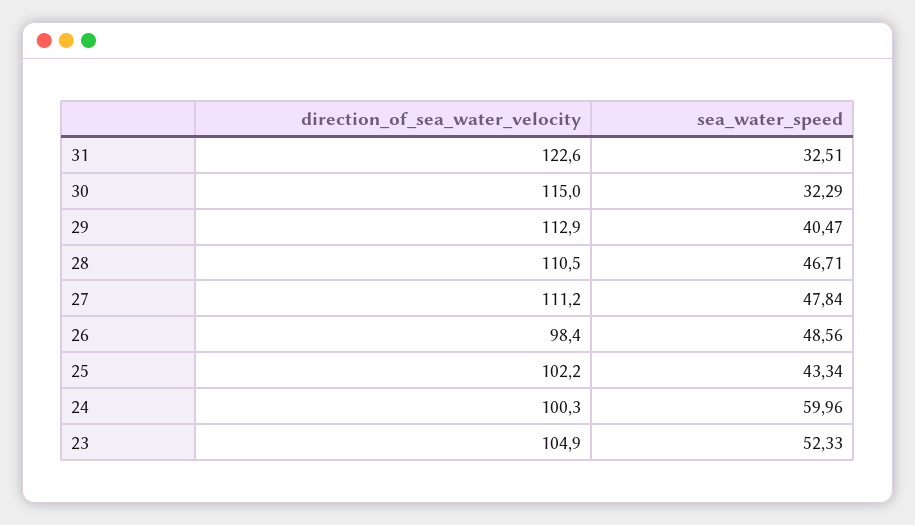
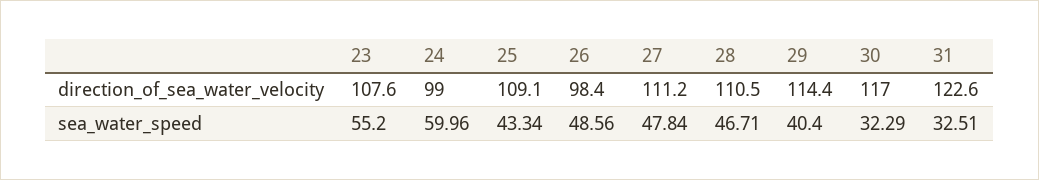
  {
    "direction_of_sea_water_velocity": {
      "31": 122.6,
-     "30": 115,
+     "30": 117,
-     "29": 112.9,
+     "29": 114.4,
      "28": 110.5,
      "27": 111.2,
      "26": 98.4,
-     "25": 102.2,
+     "25": 109.1,
-     "24": 100.3,
+     "24": 99,
-     "23": 104.9
+     "23": 107.6
    },
    "sea_water_speed": {
      "31": 32.51,
      "30": 32.29,
-     "29": 40.47,
+     "29": 40.4,
      "28": 46.71,
      "27": 47.84,
      "26": 48.56,
      "25": 43.34,
      "24": 59.96,
-     "23": 52.33
+     "23": 55.2
    }
  }

